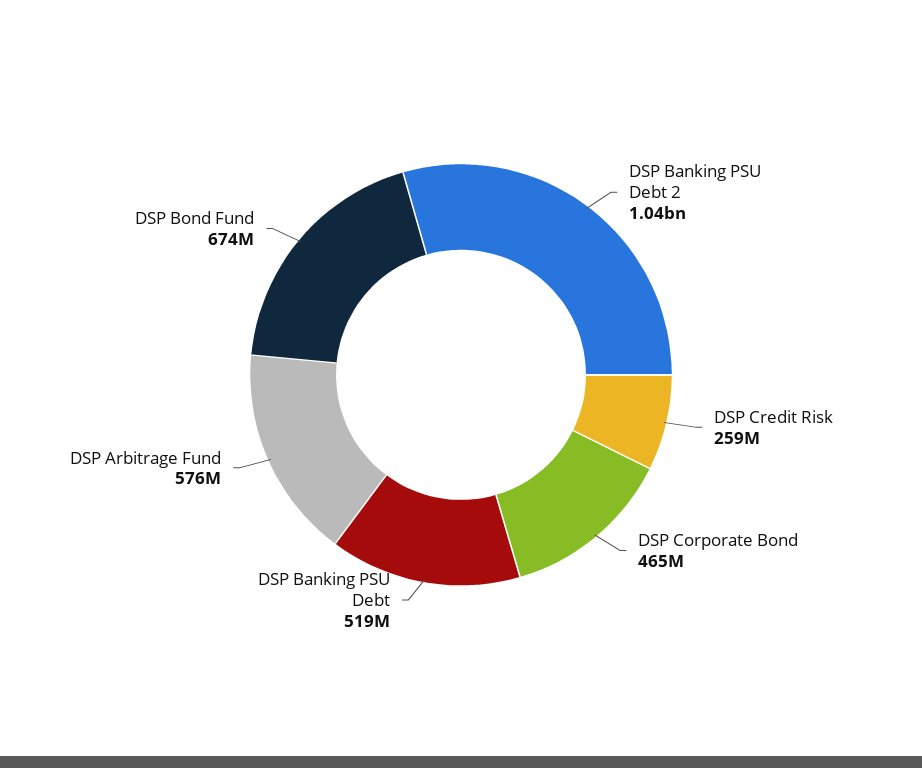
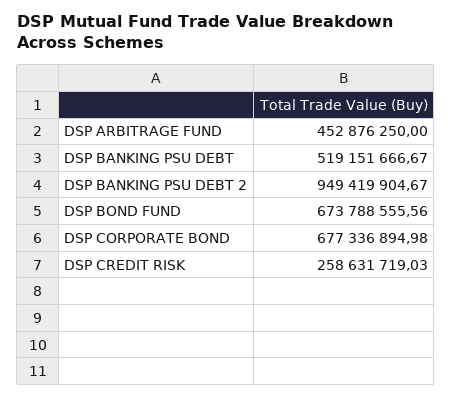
  {
-   "DSP Banking PSU Debt 2": 1040000000,
+   "DSP Banking PSU Debt 2": 949419904.67,
    "DSP Credit Risk": 258631719.03,
-   "DSP Corporate Bond": 465000000,
+   "DSP Corporate Bond": 677336894.98,
    "DSP Banking PSU Debt": 519151666.67,
-   "DSP Arbitrage Fund": 576000000,
+   "DSP Arbitrage Fund": 452876250,
    "DSP Bond Fund": 673788555.56
  }

